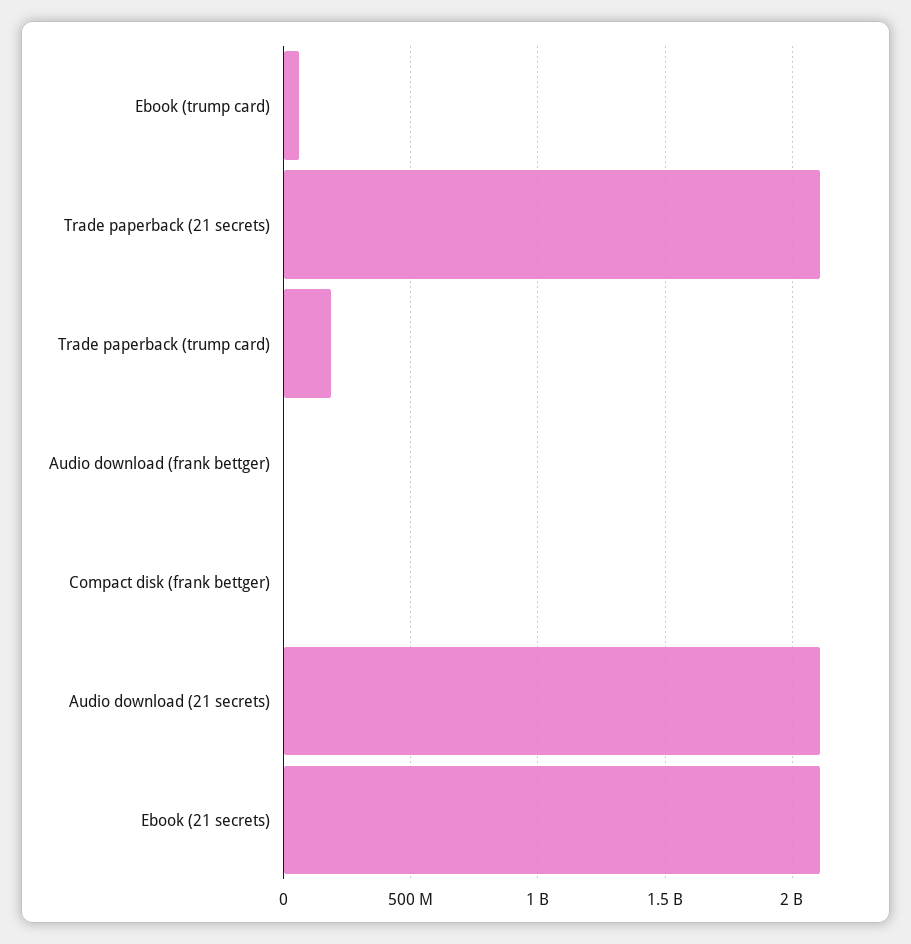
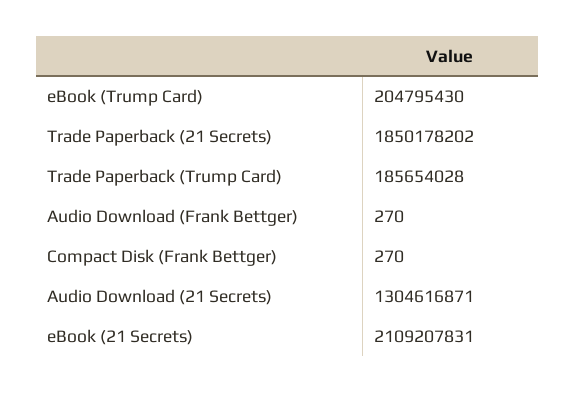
  {
-   "Ebook (trump card)": 50000000,
+   "Ebook (trump card)": 204795430,
-   "Trade paperback (21 secrets)": 2100000000,
+   "Trade paperback (21 secrets)": 1850178202,
    "Trade paperback (trump card)": 185654028,
    "Audio download (frank bettger)": 270,
    "Compact disk (frank bettger)": 270,
-   "Audio download (21 secrets)": 2100000000,
+   "Audio download (21 secrets)": 1304616871,
    "Ebook (21 secrets)": 2109207831
  }

